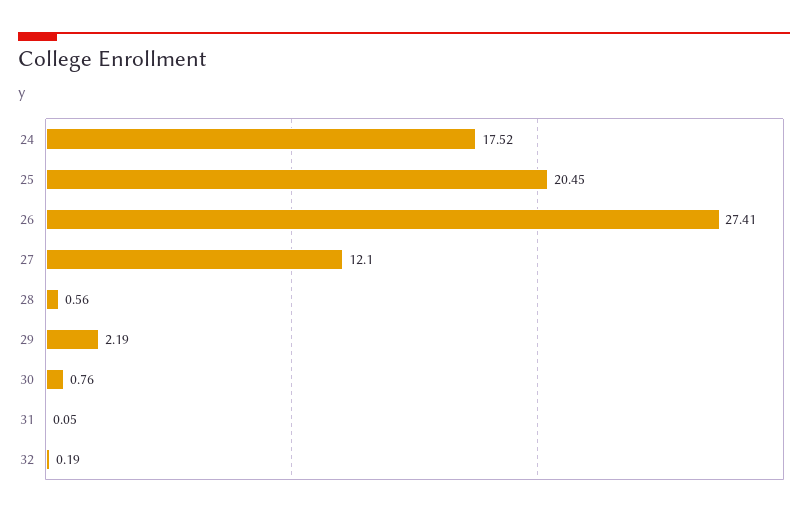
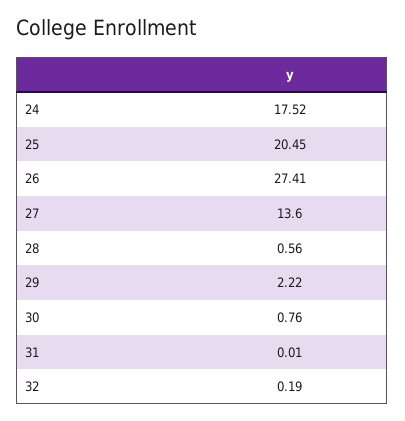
  {
    "24": 17.52,
    "25": 20.45,
    "26": 27.41,
-   "27": 12.1,
+   "27": 13.6,
    "28": 0.56,
-   "29": 2.19,
+   "29": 2.22,
    "30": 0.76,
-   "31": 0.05,
+   "31": 0.01,
    "32": 0.19
  }

